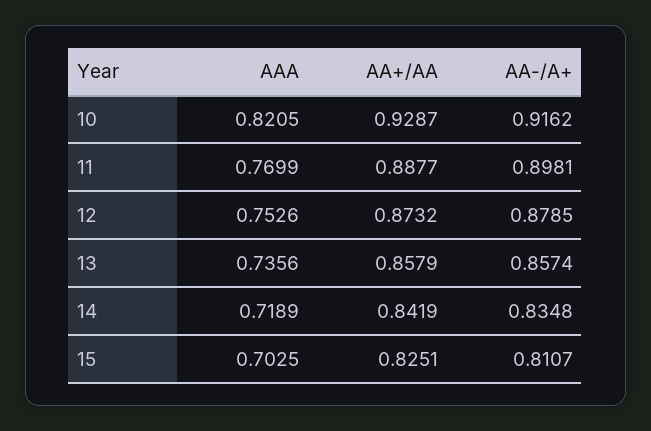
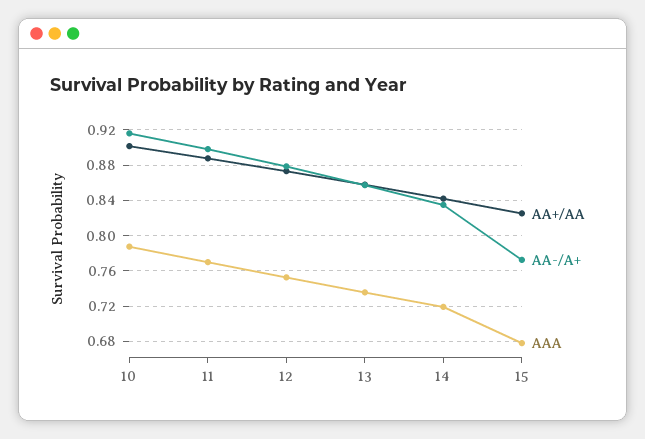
  {
    "AAA": {
-     "10": 0.8205,
+     "10": 0.79,
      "11": 0.7699,
      "12": 0.7526,
      "13": 0.7356,
      "14": 0.7189,
-     "15": 0.7025
+     "15": 0.68
    },
    "AA+/AA": {
-     "10": 0.9287,
+     "10": 0.9,
      "11": 0.8877,
      "12": 0.8732,
      "13": 0.8579,
      "14": 0.8419,
      "15": 0.8251
    },
    "AA-/A+": {
      "10": 0.9162,
      "11": 0.8981,
      "12": 0.8785,
      "13": 0.8574,
      "14": 0.8348,
-     "15": 0.8107
+     "15": 0.77
    }
  }

